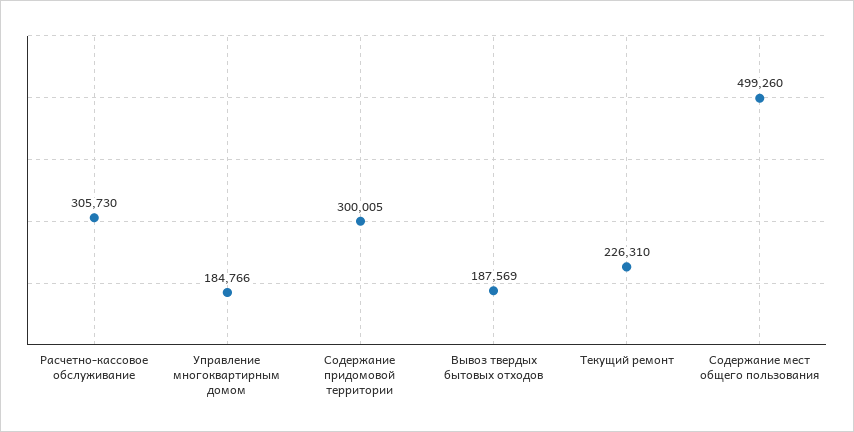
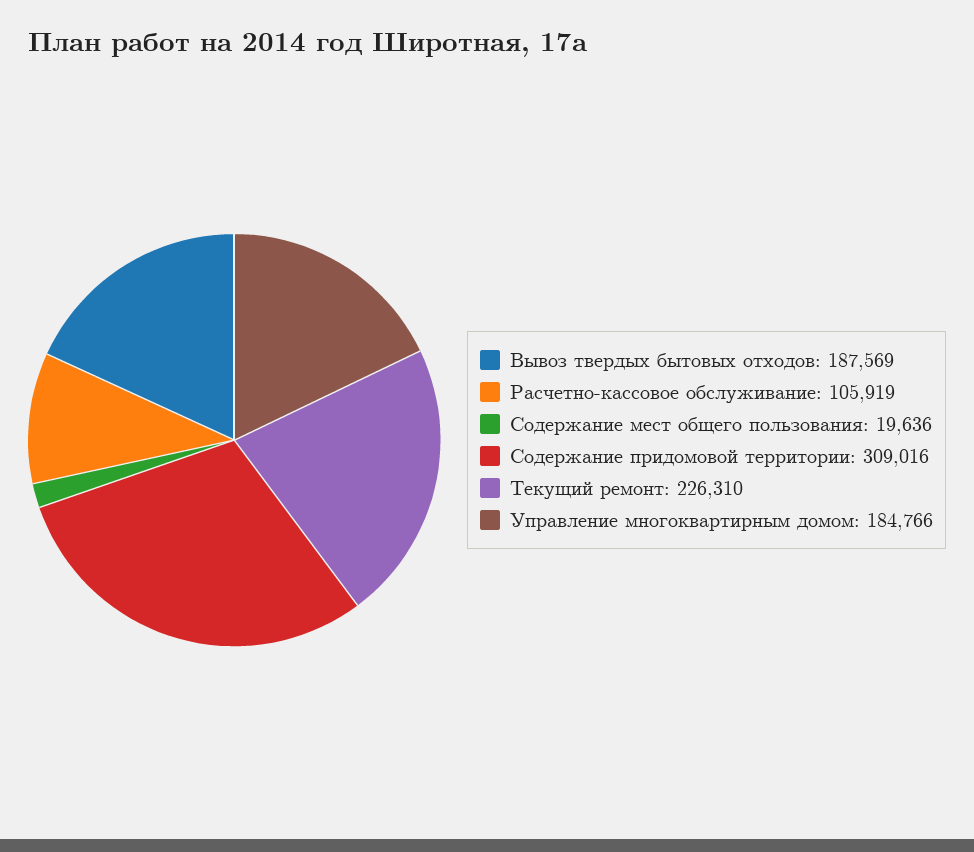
  {
-   "Расчетно-кассовое обслуживание": 305730,
+   "Расчетно-кассовое обслуживание": 105919,
    "Управление многоквартирным домом": 184766,
-   "Содержание придомовой территории": 300005,
+   "Содержание придомовой территории": 309016,
    "Вывоз твердых бытовых отходов": 187569,
    "Текущий ремонт": 226310,
-   "Содержание мест общего пользования": 499260
+   "Содержание мест общего пользования": 19636
  }

